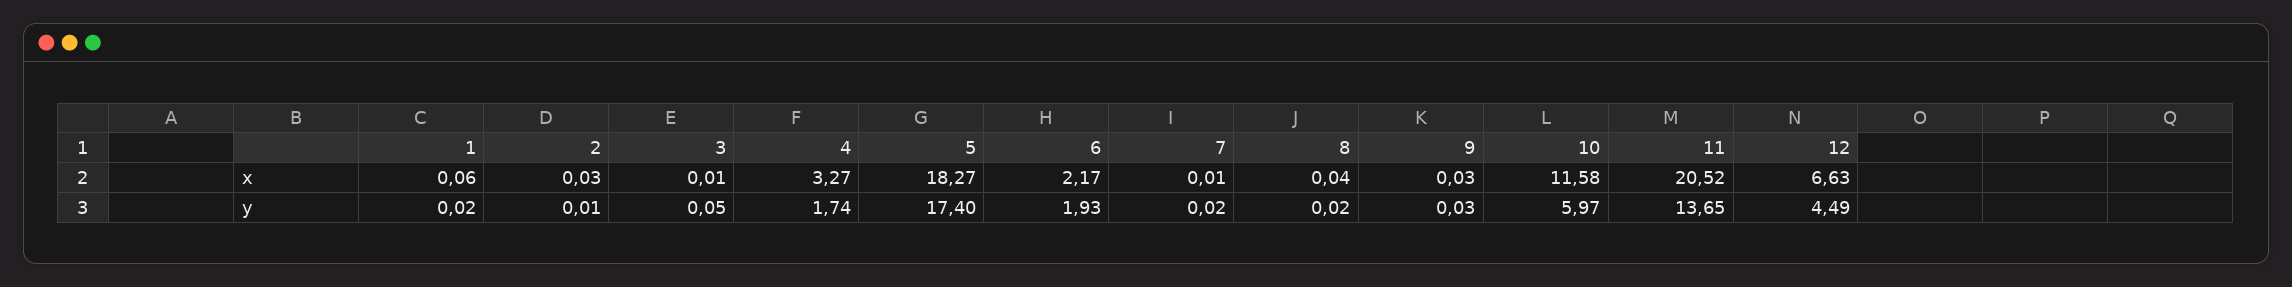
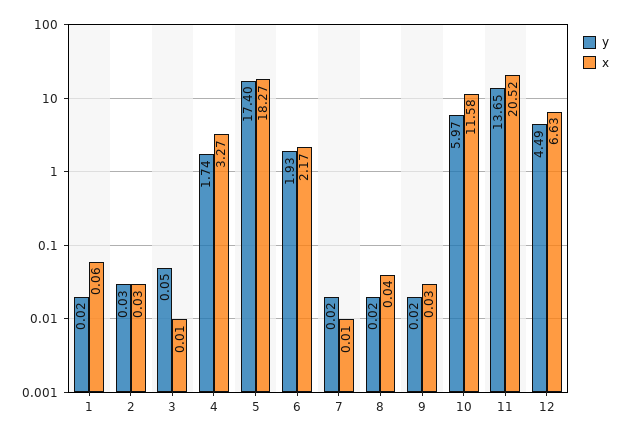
  {
    "x": {
      "1": 0.06,
      "2": 0.03,
      "3": 0.01,
      "4": 3.27,
      "5": 18.27,
      "6": 2.17,
      "7": 0.01,
      "8": 0.04,
      "9": 0.03,
      "10": 11.58,
      "11": 20.52,
      "12": 6.63
    },
    "y": {
      "1": 0.02,
-     "2": 0.01,
+     "2": 0.03,
      "3": 0.05,
      "4": 1.74,
      "5": 17.4,
      "6": 1.93,
      "7": 0.02,
      "8": 0.02,
-     "9": 0.03,
+     "9": 0.02,
      "10": 5.97,
      "11": 13.65,
      "12": 4.49
    }
  }

